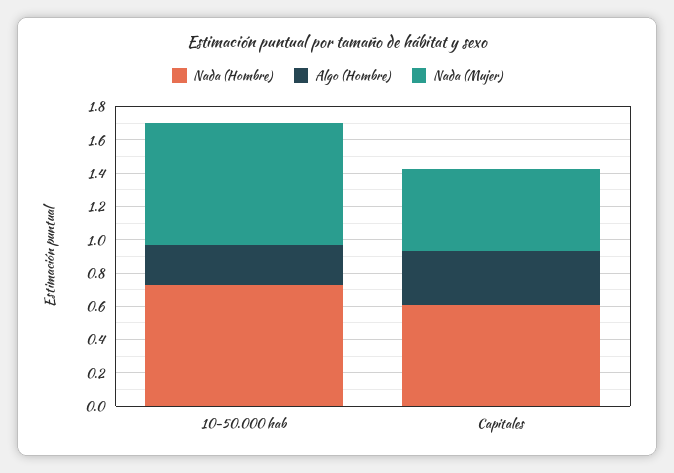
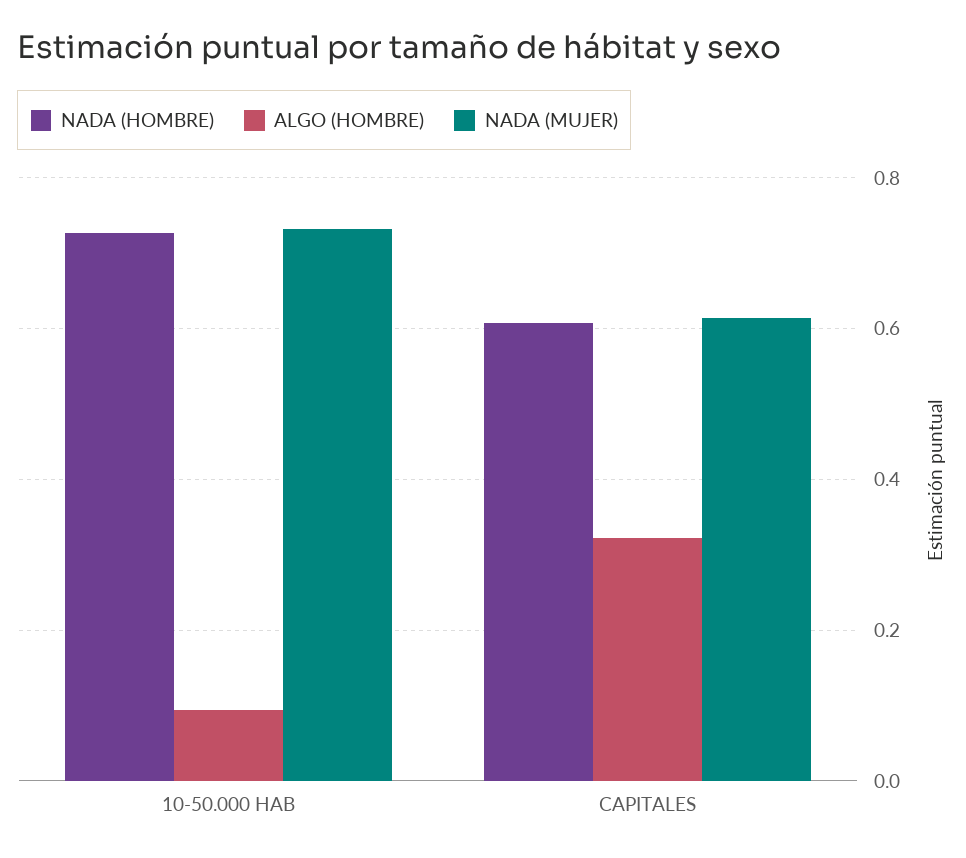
  {
    "Nada (Hombre)": {
      "10-50.000 hab": 0.72,
      "Capitales": 0.6
    },
    "Algo (Hombre)": {
-     "10-50.000 hab": 0.25,
+     "10-50.000 hab": 0.1,
      "Capitales": 0.32
    },
    "Nada (Mujer)": {
      "10-50.000 hab": 0.74,
-     "Capitales": 0.5
+     "Capitales": 0.62
    }
  }

